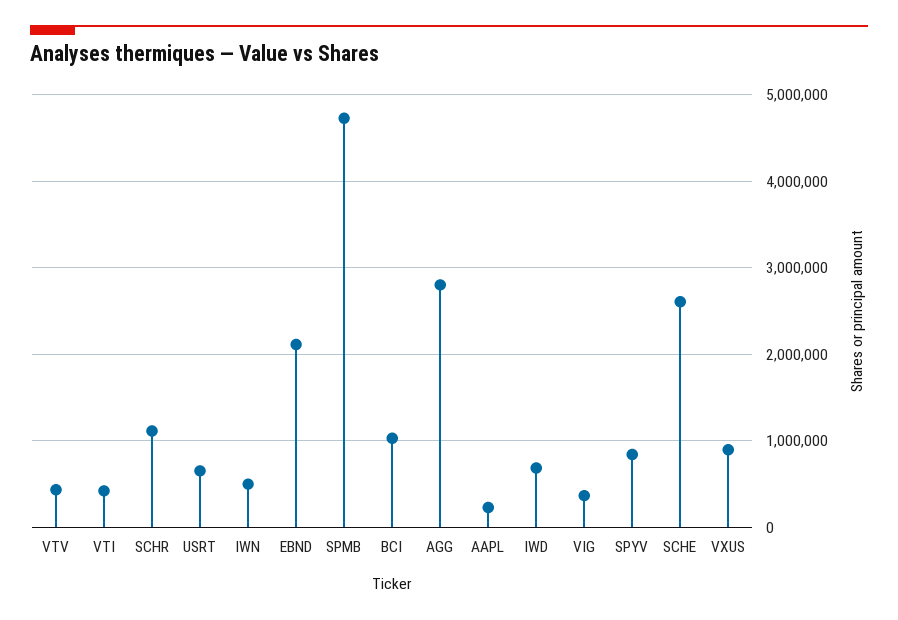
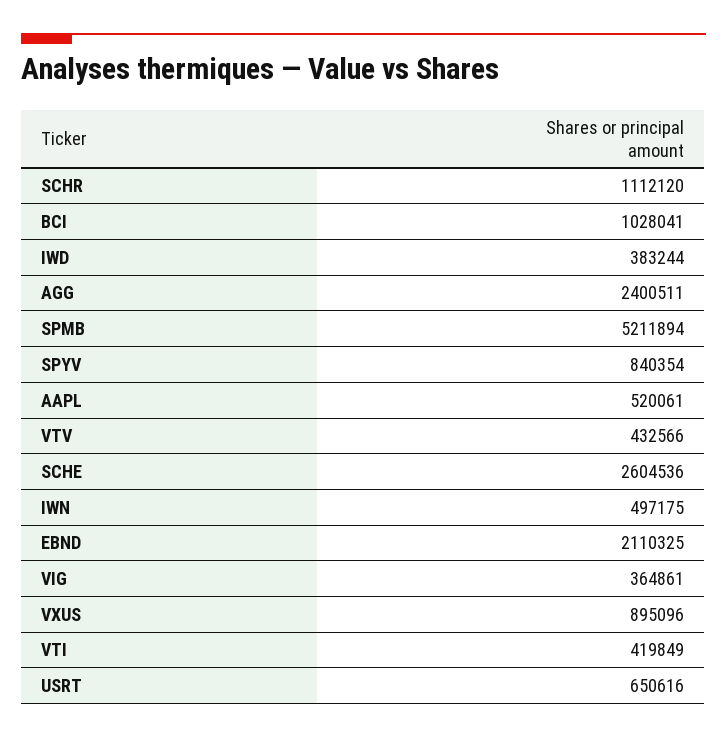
  {
    "VTV": 432566,
    "VTI": 419849,
    "SCHR": 1112120,
    "USRT": 650616,
    "IWN": 497175,
    "EBND": 2110325,
-   "SPMB": 4700000,
+   "SPMB": 5211894,
    "BCI": 1028041,
-   "AGG": 2800000,
+   "AGG": 2400511,
-   "AAPL": 200000,
+   "AAPL": 520061,
-   "IWD": 700000,
+   "IWD": 383244,
    "VIG": 364861,
    "SPYV": 840354,
    "SCHE": 2604536,
    "VXUS": 895096
  }

